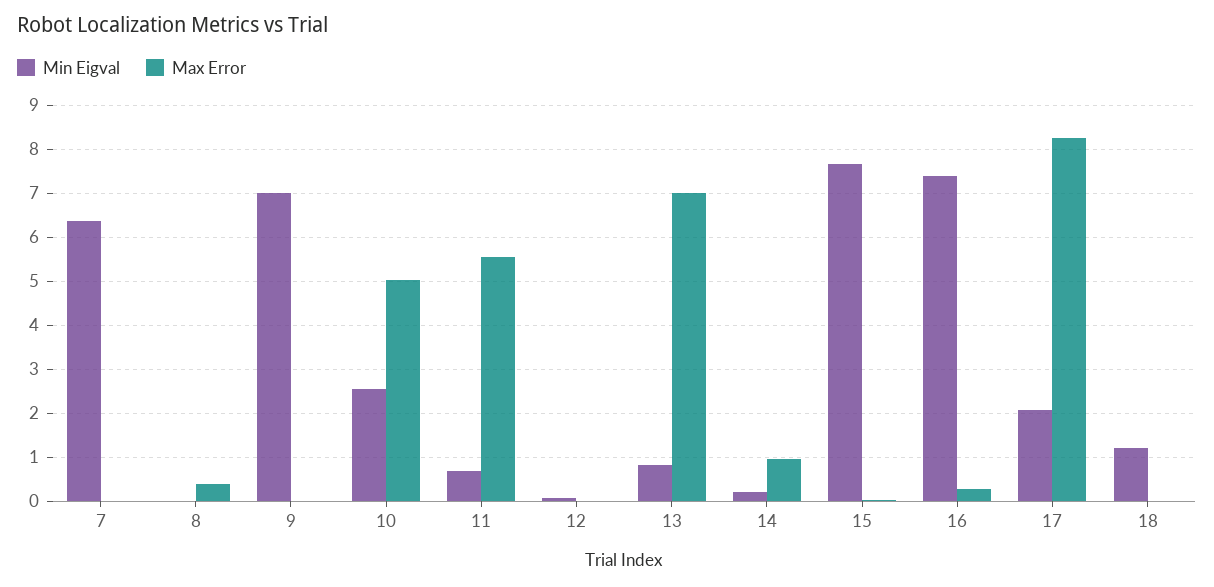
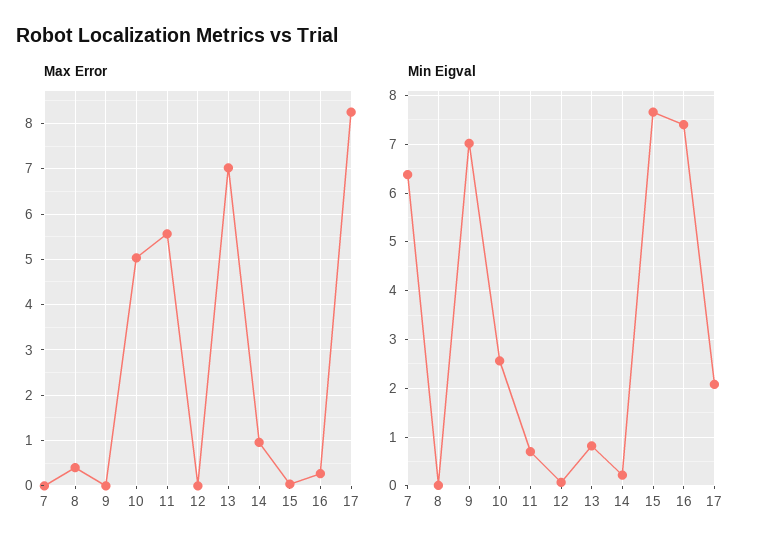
  {
    "Min Eigval": {
      "7": 6.4,
      "8": 0,
      "9": 7,
      "10": 2.6,
      "11": 0.8,
      "12": 0,
      "13": 0.8,
      "14": 0.2,
      "15": 7.6,
      "16": 7.4,
-     "17": 2,
+     "17": 2
-     "18": 1.2
    },
    "Max Error": {
      "7": 0,
      "8": 0.4,
      "9": 0,
      "10": 5,
      "11": 5.6,
      "12": 0,
      "13": 7,
      "14": 1,
      "15": 0,
      "16": 0.2,
-     "17": 8.2,
+     "17": 8.2
-     "18": 0
    }
  }

